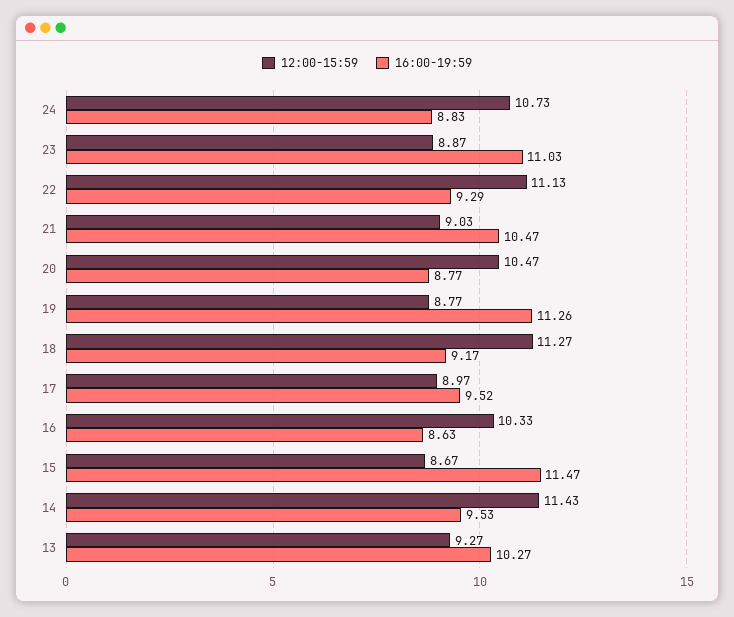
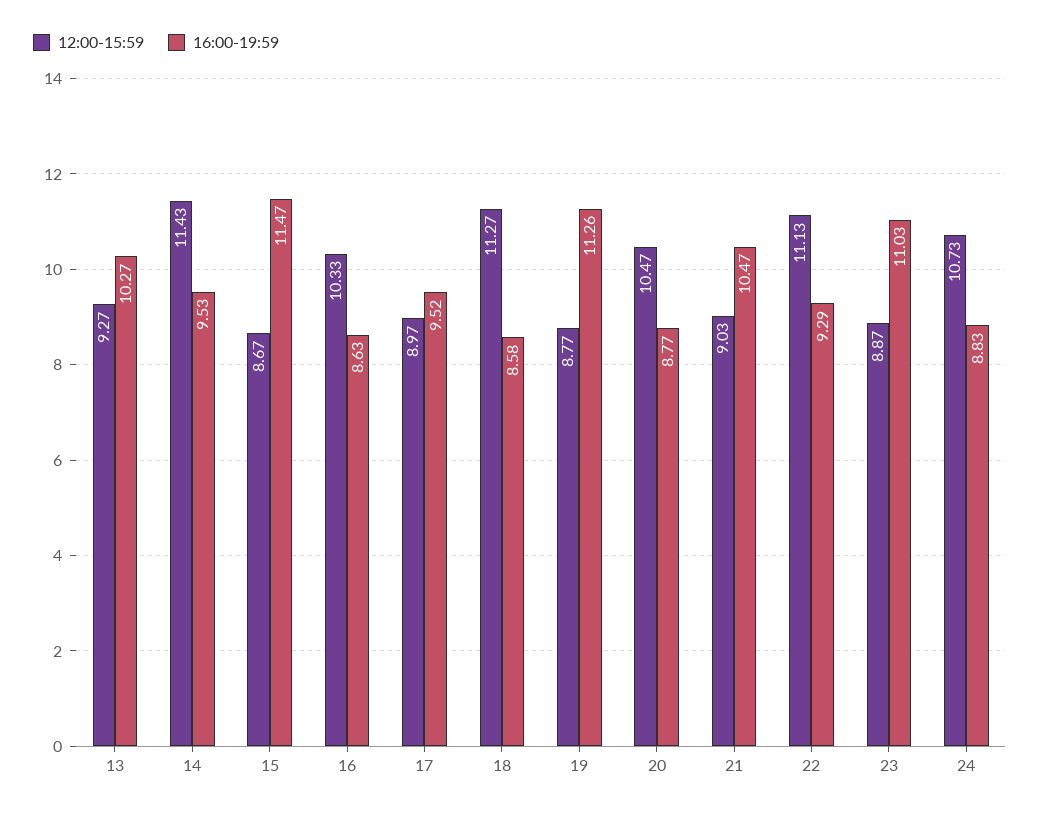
  {
    "12:00-15:59": {
      "24": 10.73,
      "23": 8.87,
      "22": 11.13,
      "21": 9.03,
      "20": 10.47,
      "19": 8.77,
      "18": 11.27,
      "17": 8.97,
      "16": 10.33,
      "15": 8.67,
      "14": 11.43,
      "13": 9.27
    },
    "16:00-19:59": {
      "24": 8.83,
      "23": 11.03,
      "22": 9.29,
      "21": 10.47,
      "20": 8.77,
      "19": 11.26,
-     "18": 9.17,
+     "18": 8.58,
      "17": 9.52,
      "16": 8.63,
      "15": 11.47,
      "14": 9.53,
      "13": 10.27
    }
  }

